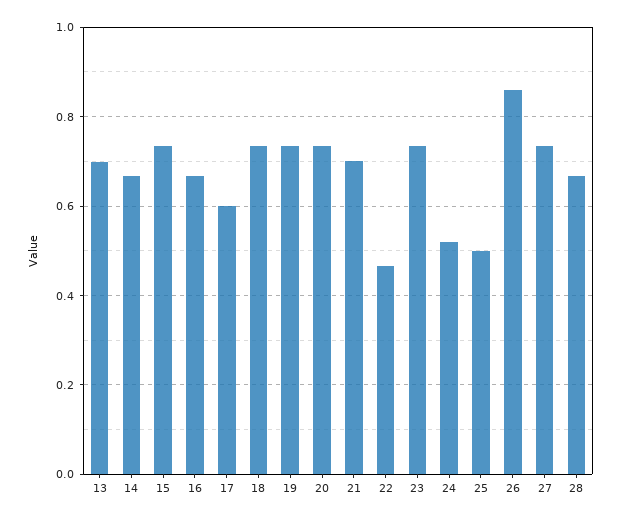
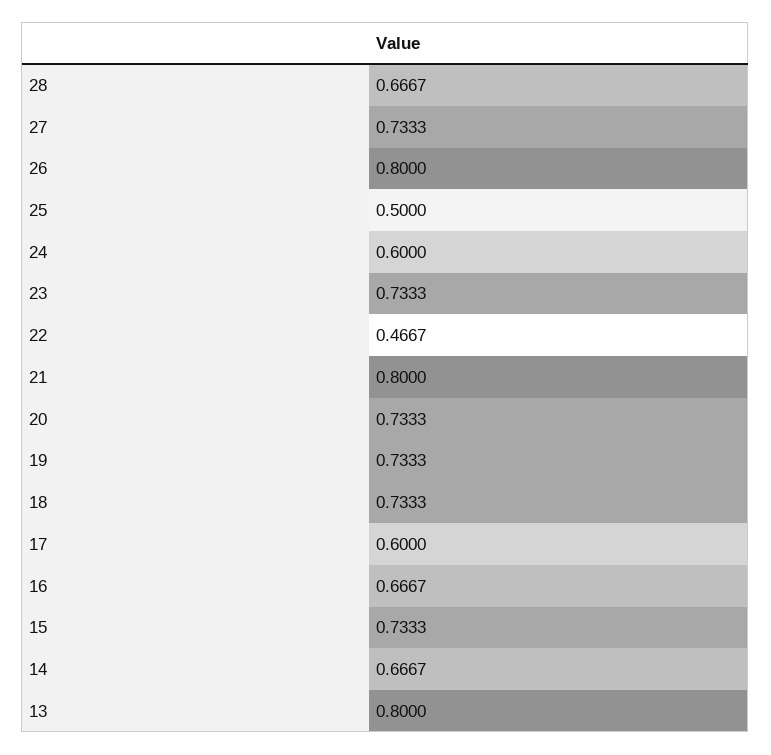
  {
-   "13": 0.7,
+   "13": 0.8,
    "14": 0.6667,
    "15": 0.7333,
    "16": 0.6667,
    "17": 0.6,
    "18": 0.7333,
    "19": 0.7333,
    "20": 0.7333,
-   "21": 0.7,
+   "21": 0.8,
    "22": 0.4667,
    "23": 0.7333,
-   "24": 0.52,
+   "24": 0.6,
    "25": 0.5,
-   "26": 0.86,
+   "26": 0.8,
    "27": 0.7333,
    "28": 0.6667
  }

